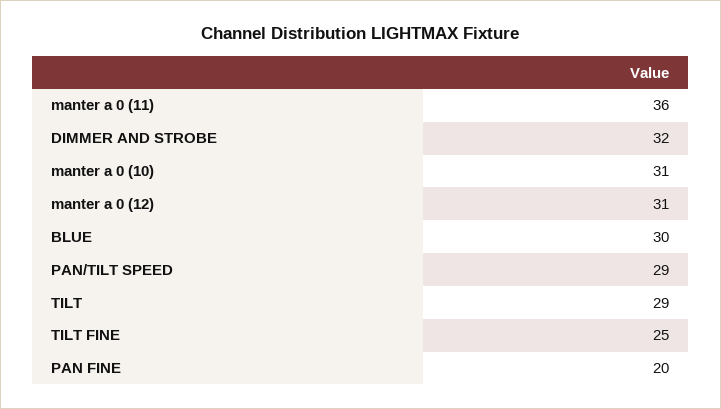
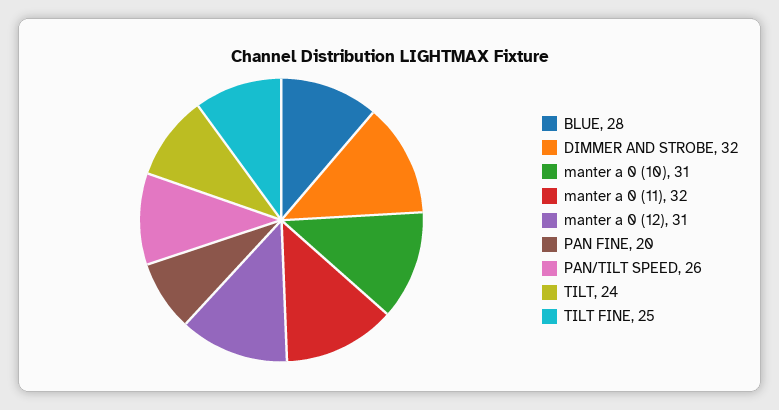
  {
-   "manter a 0 (11)": 36,
+   "manter a 0 (11)": 32,
    "DIMMER AND STROBE": 32,
    "manter a 0 (10)": 31,
    "manter a 0 (12)": 31,
-   "BLUE": 30,
+   "BLUE": 28,
-   "PAN/TILT SPEED": 29,
+   "PAN/TILT SPEED": 26,
-   "TILT": 29,
+   "TILT": 24,
    "TILT FINE": 25,
    "PAN FINE": 20
  }

